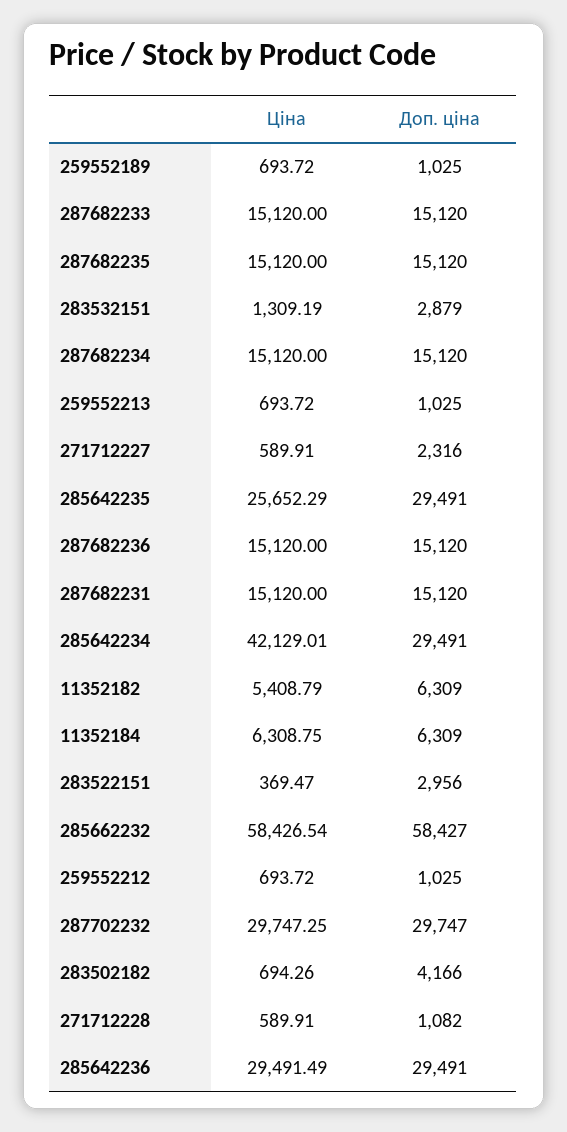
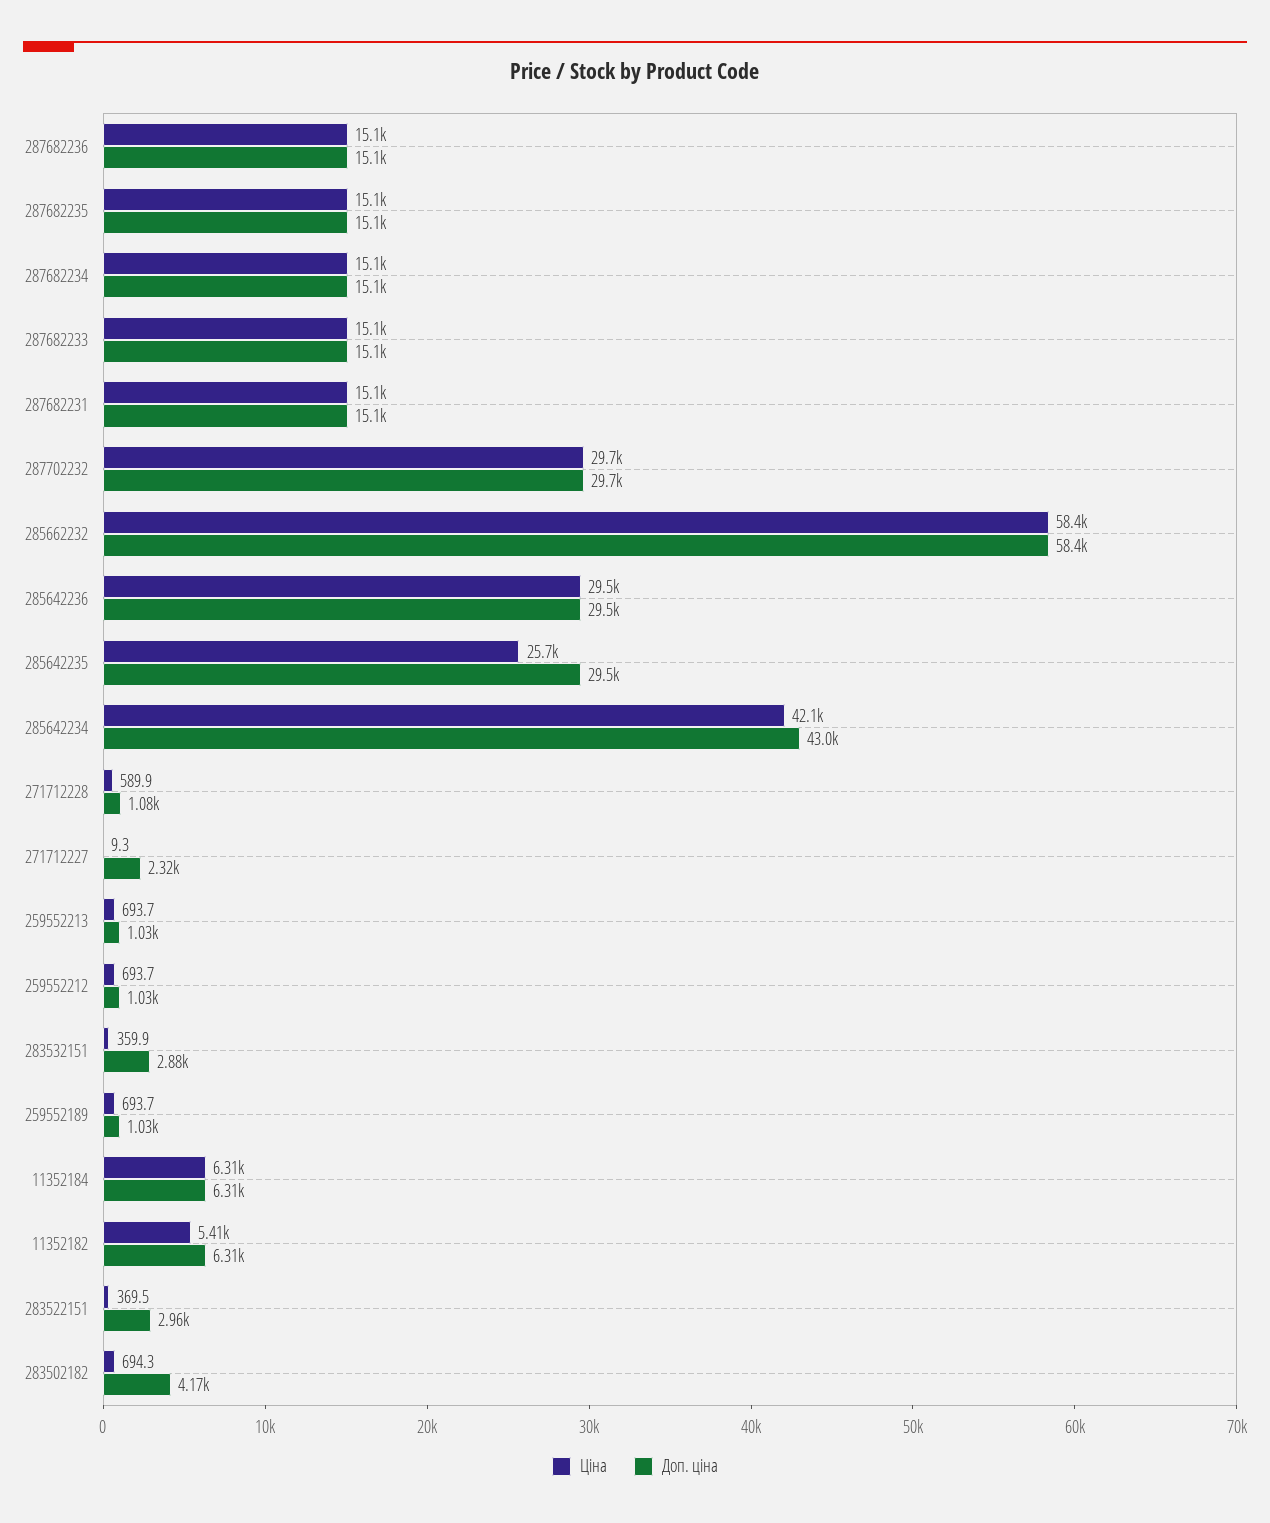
  {
    "Ціна": {
      "259552189": 693.72,
      "287682233": 15120,
      "287682235": 15120,
-     "283532151": 1309.19,
+     "283532151": 359.9,
      "287682234": 15120,
      "259552213": 693.72,
-     "271712227": 589.91,
+     "271712227": 9.3,
      "285642235": 25652.29,
      "287682236": 15120,
      "287682231": 15120,
      "285642234": 42129.01,
      "11352182": 5408.79,
      "11352184": 6308.75,
      "283522151": 369.47,
      "285662232": 58426.54,
      "259552212": 693.72,
      "287702232": 29747.25,
      "283502182": 694.26,
      "271712228": 589.91,
      "285642236": 29491.49
    },
    "Доп. ціна": {
      "259552189": 1025,
      "287682233": 15120,
      "287682235": 15120,
      "283532151": 2879,
      "287682234": 15120,
      "259552213": 1025,
      "271712227": 2316,
      "285642235": 29491,
      "287682236": 15120,
      "287682231": 15120,
-     "285642234": 29491,
+     "285642234": 43000,
      "11352182": 6309,
      "11352184": 6309,
      "283522151": 2956,
      "285662232": 58427,
      "259552212": 1025,
      "287702232": 29747,
      "283502182": 4166,
      "271712228": 1082,
      "285642236": 29491
    }
  }

